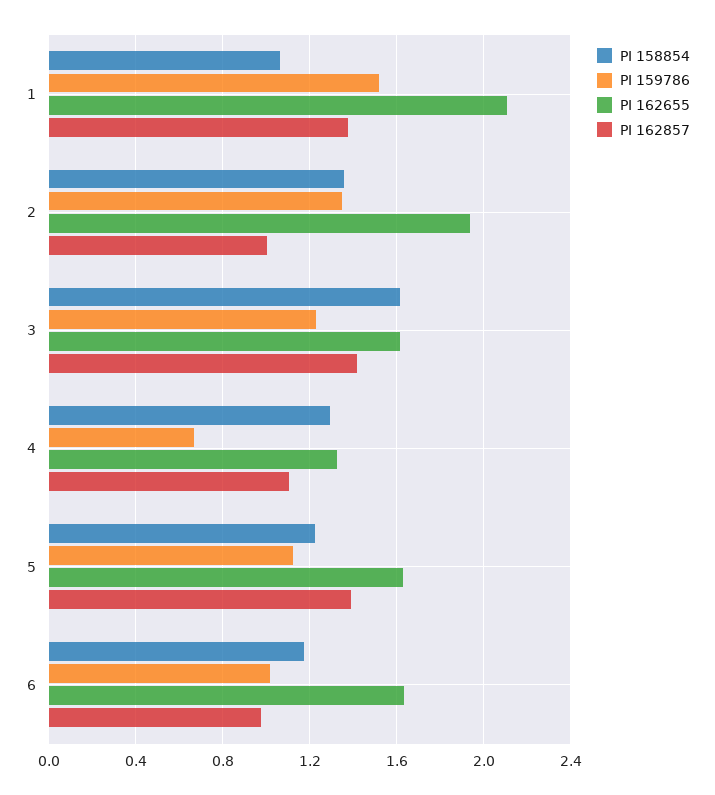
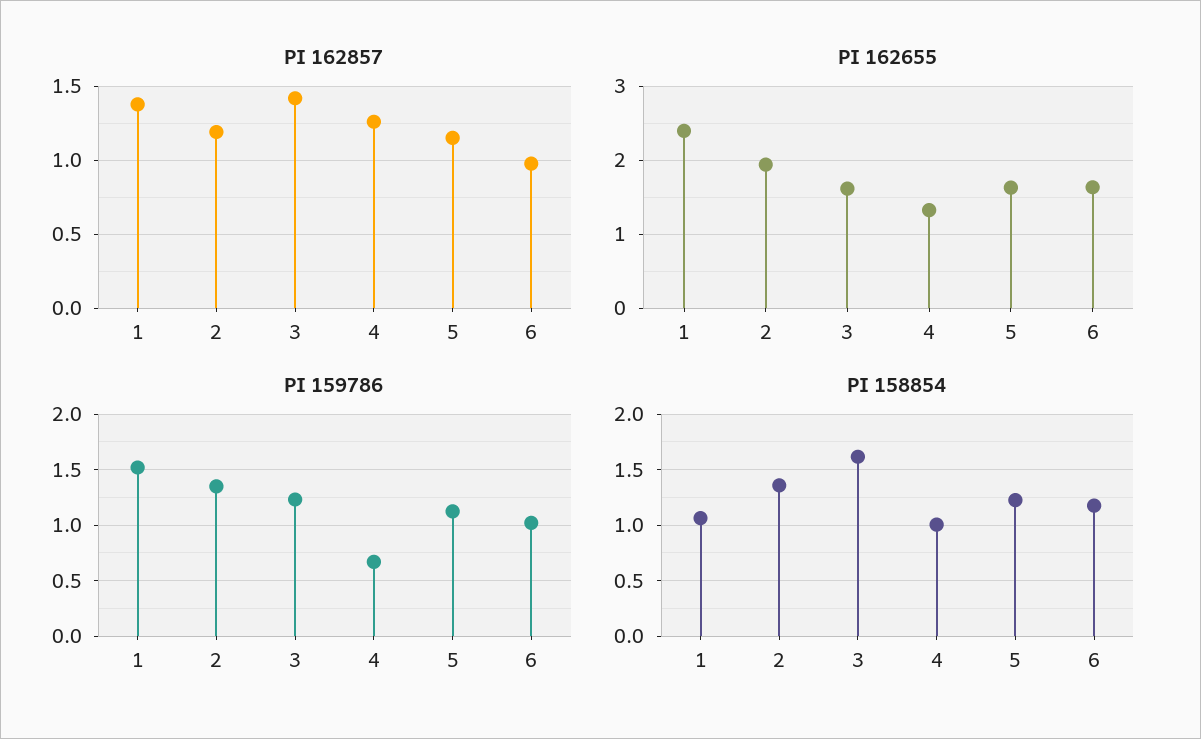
  {
    "PI 158854": {
      "1": 1.05,
      "2": 1.35,
      "3": 1.6,
-     "4": 1.3,
+     "4": 1,
      "5": 1.25,
      "6": 1.2
    },
    "PI 159786": {
      "1": 1.5,
      "2": 1.35,
      "3": 1.25,
      "4": 0.65,
      "5": 1.1,
      "6": 1
    },
    "PI 162655": {
-     "1": 2.1,
+     "1": 2.4,
      "2": 1.95,
      "3": 1.6,
      "4": 1.3,
      "5": 1.65,
      "6": 1.65
    },
    "PI 162857": {
      "1": 1.4,
-     "2": 1,
+     "2": 1.2,
      "3": 1.4,
-     "4": 1.1,
+     "4": 1.25,
-     "5": 1.4,
+     "5": 1.15,
      "6": 1
    }
  }

